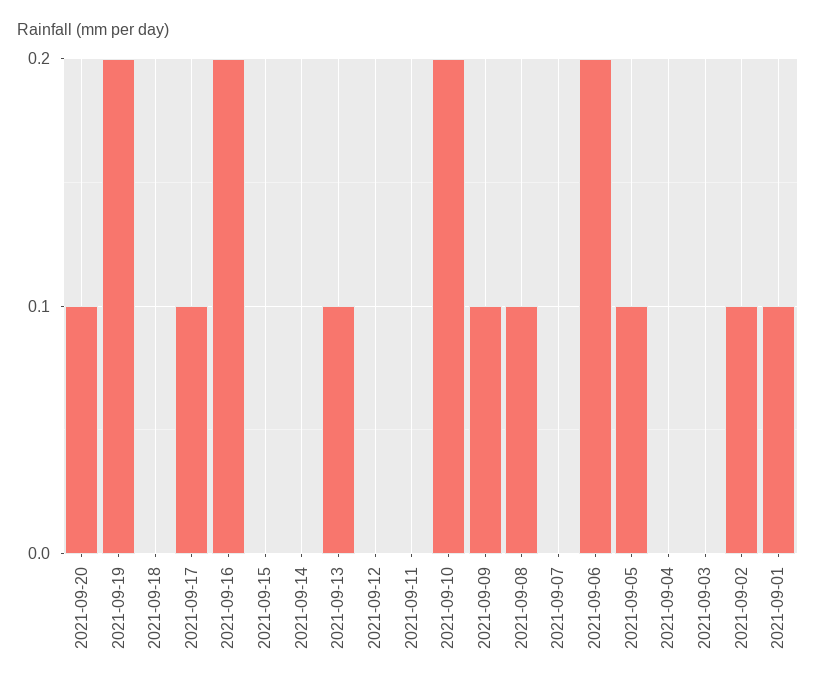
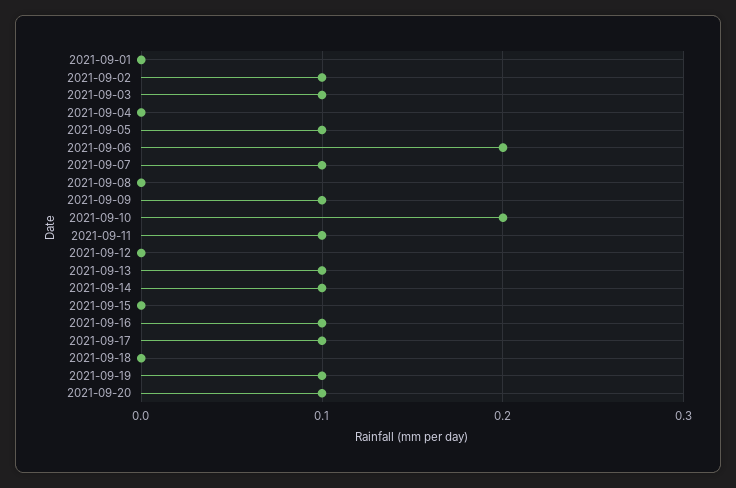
  {
    "2021-09-20": 0.1,
-   "2021-09-19": 0.2,
+   "2021-09-19": 0.1,
    "2021-09-18": 0,
    "2021-09-17": 0.1,
-   "2021-09-16": 0.2,
+   "2021-09-16": 0.1,
    "2021-09-15": 0,
-   "2021-09-14": 0,
+   "2021-09-14": 0.1,
    "2021-09-13": 0.1,
    "2021-09-12": 0,
-   "2021-09-11": 0,
+   "2021-09-11": 0.1,
    "2021-09-10": 0.2,
    "2021-09-09": 0.1,
-   "2021-09-08": 0.1,
+   "2021-09-08": 0,
-   "2021-09-07": 0,
+   "2021-09-07": 0.1,
    "2021-09-06": 0.2,
    "2021-09-05": 0.1,
    "2021-09-04": 0,
-   "2021-09-03": 0,
+   "2021-09-03": 0.1,
    "2021-09-02": 0.1,
-   "2021-09-01": 0.1
+   "2021-09-01": 0
  }

